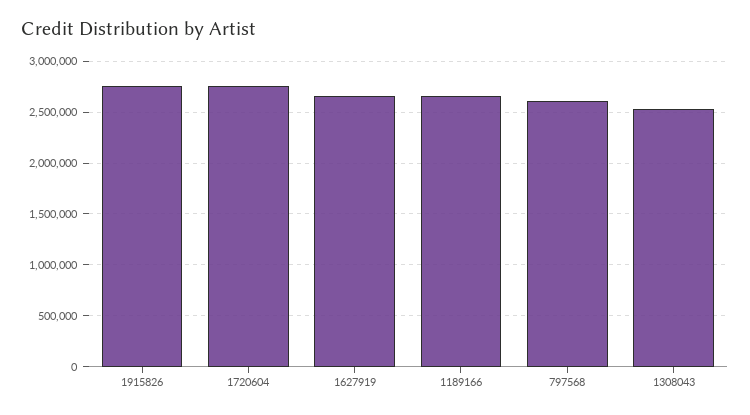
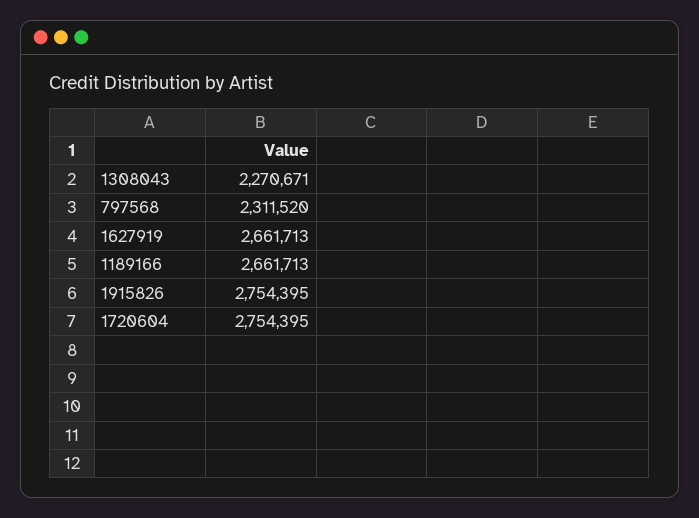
  {
    "1915826": 2754395,
    "1720604": 2754395,
    "1627919": 2661713,
    "1189166": 2661713,
-   "797568": 2600000,
+   "797568": 2311520,
-   "1308043": 2500000
+   "1308043": 2270671
  }

